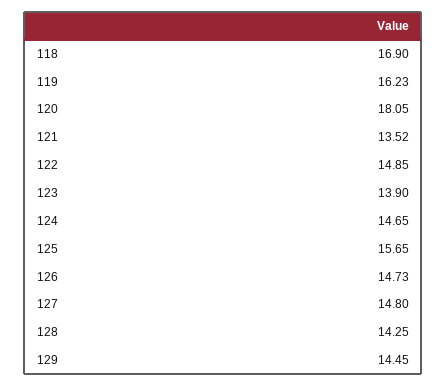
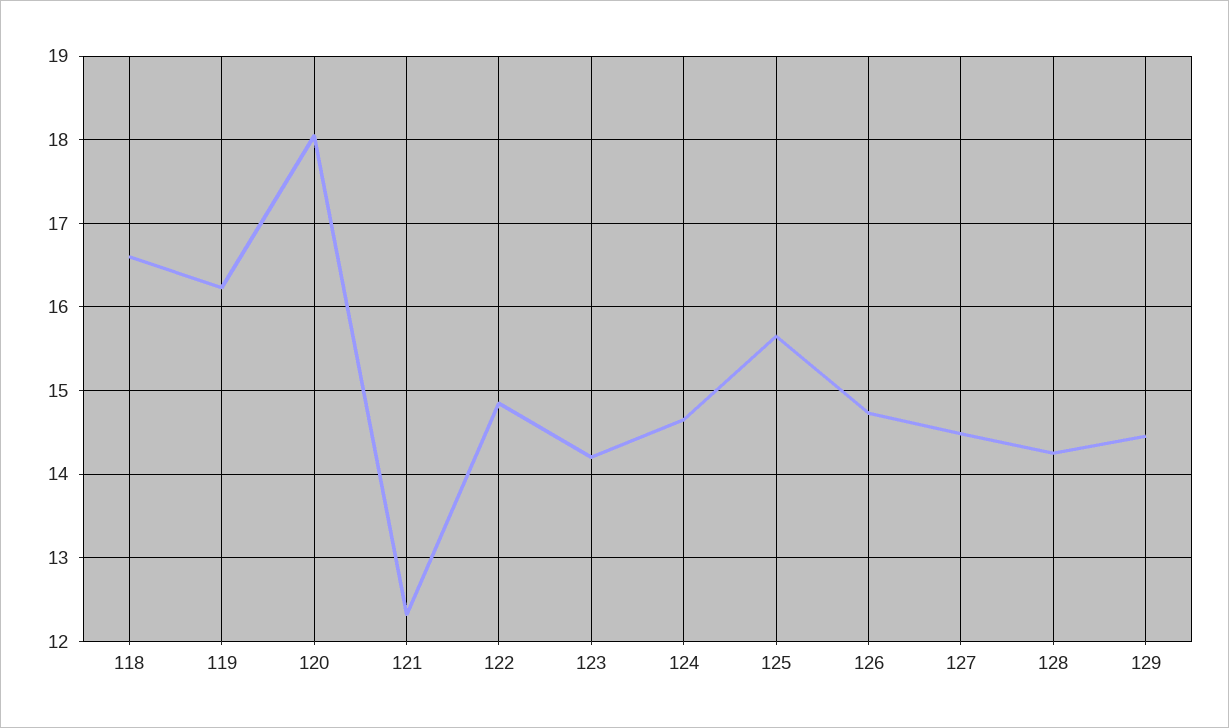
  {
-   "118": 16.9,
+   "118": 16.6,
    "119": 16.23,
    "120": 18.05,
-   "121": 13.52,
+   "121": 12.3,
    "122": 14.85,
-   "123": 13.9,
+   "123": 14.2,
    "124": 14.65,
    "125": 15.65,
    "126": 14.73,
-   "127": 14.8,
+   "127": 14.5,
    "128": 14.25,
    "129": 14.45
  }

